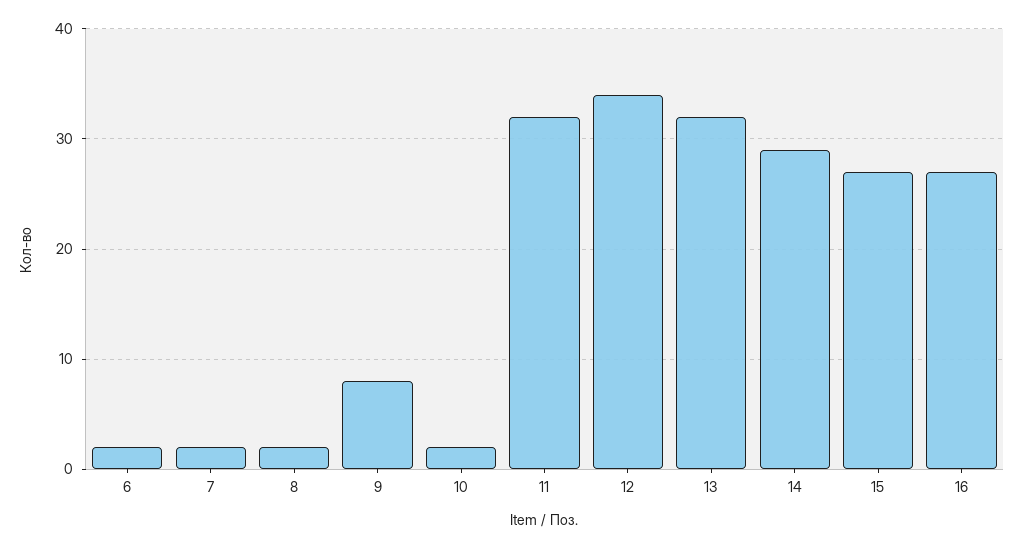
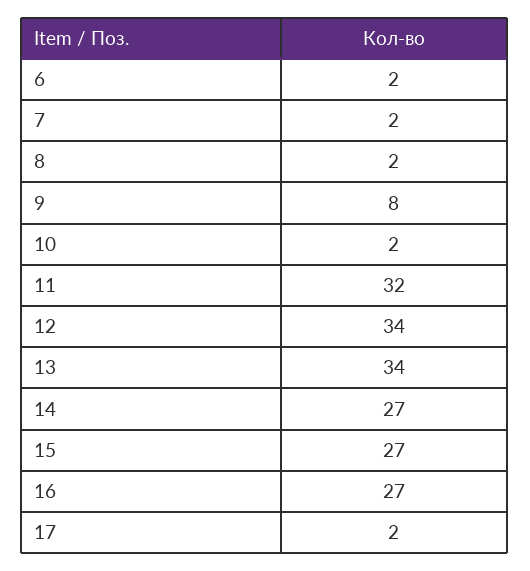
  {
    "6": 2,
    "7": 2,
    "8": 2,
    "9": 8,
    "10": 2,
    "11": 32,
    "12": 34,
-   "13": 32,
+   "13": 34,
-   "14": 29,
+   "14": 27,
    "15": 27,
-   "16": 27
+   "16": 27,
+   "17": 2
  }

